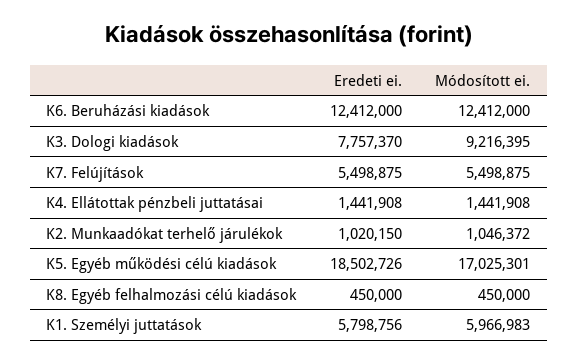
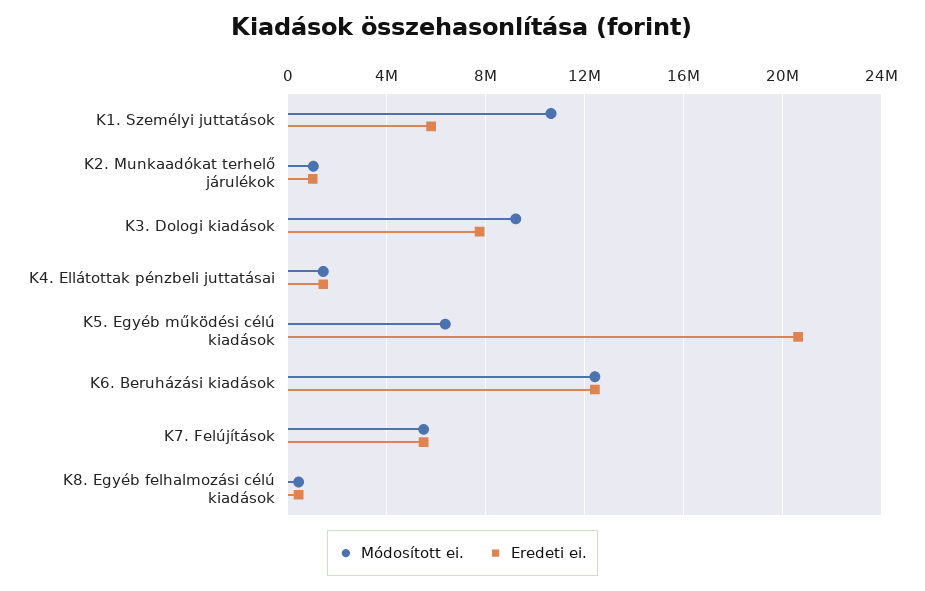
  {
    "Eredeti ei.": {
      "K6. Beruházási kiadások": 12412000,
      "K3. Dologi kiadások": 7757370,
      "K7. Felújítások": 5498875,
      "K4. Ellátottak pénzbeli juttatásai": 1441908,
      "K2. Munkaadókat terhelő járulékok": 1020150,
-     "K5. Egyéb működési célú kiadások": 18502726,
+     "K5. Egyéb működési célú kiadások": 20500000,
      "K8. Egyéb felhalmozási célú kiadások": 450000,
      "K1. Személyi juttatások": 5798756
    },
    "Módosított ei.": {
      "K6. Beruházási kiadások": 12412000,
      "K3. Dologi kiadások": 9216395,
      "K7. Felújítások": 5498875,
      "K4. Ellátottak pénzbeli juttatásai": 1441908,
      "K2. Munkaadókat terhelő járulékok": 1046372,
-     "K5. Egyéb működési célú kiadások": 17025301,
+     "K5. Egyéb működési célú kiadások": 6500000,
      "K8. Egyéb felhalmozási célú kiadások": 450000,
-     "K1. Személyi juttatások": 5966983
+     "K1. Személyi juttatások": 10500000
    }
  }

